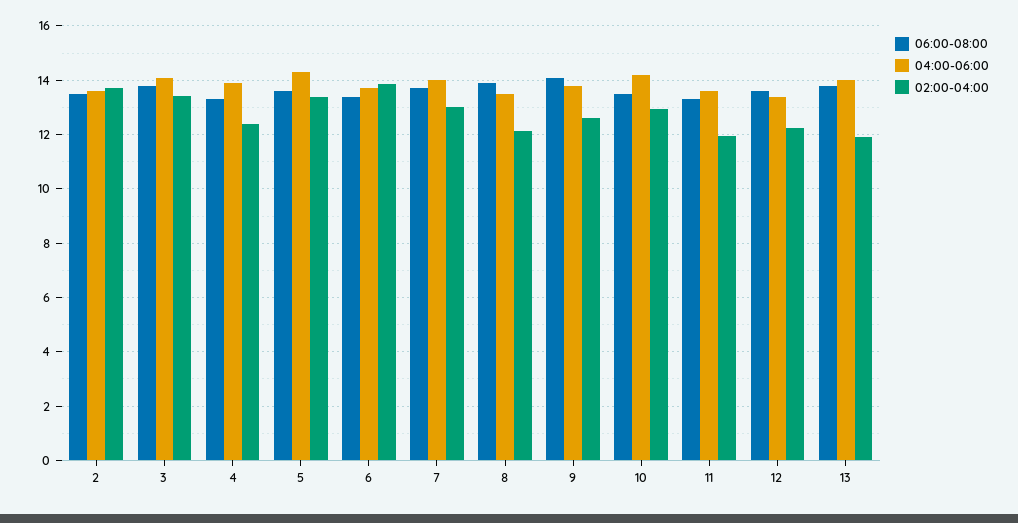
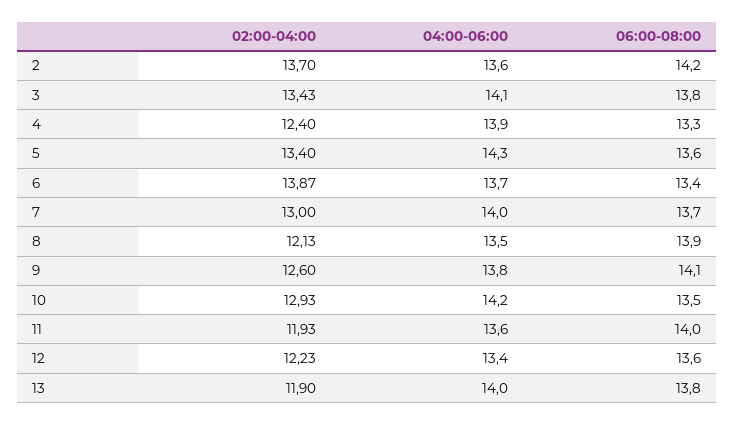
  {
    "06:00-08:00": {
-     "2": 13.5,
+     "2": 14.2,
      "3": 13.8,
      "4": 13.3,
      "5": 13.6,
      "6": 13.4,
      "7": 13.7,
      "8": 13.9,
      "9": 14.1,
      "10": 13.5,
-     "11": 13.25,
+     "11": 14,
      "12": 13.6,
      "13": 13.8
    },
    "04:00-06:00": {
      "2": 13.6,
      "3": 14.1,
      "4": 13.9,
      "5": 14.3,
      "6": 13.7,
      "7": 14,
      "8": 13.5,
      "9": 13.8,
      "10": 14.2,
      "11": 13.6,
      "12": 13.4,
      "13": 14
    },
    "02:00-04:00": {
      "2": 13.7,
      "3": 13.43,
      "4": 12.4,
      "5": 13.4,
      "6": 13.87,
      "7": 13,
      "8": 12.13,
      "9": 12.6,
      "10": 12.93,
      "11": 11.93,
      "12": 12.23,
      "13": 11.9
    }
  }

